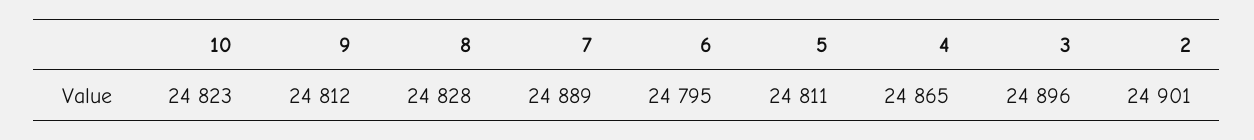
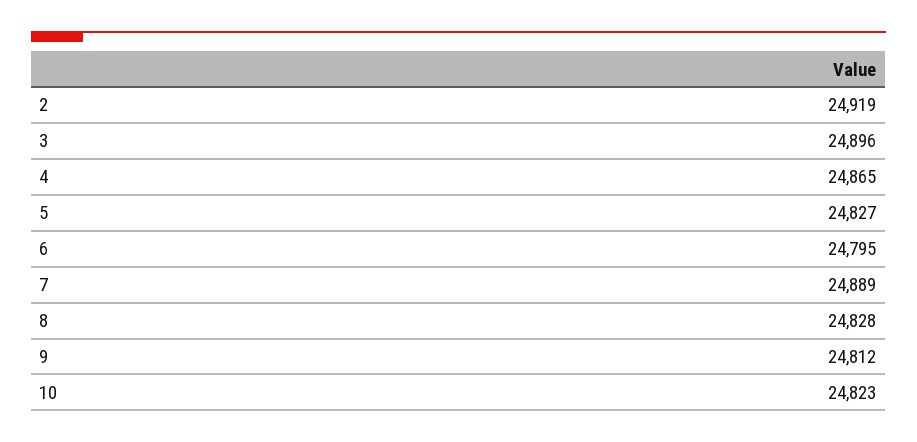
  {
    "10": 24823,
    "9": 24812,
    "8": 24828,
    "7": 24889,
    "6": 24795,
-   "5": 24811,
+   "5": 24827,
    "4": 24865,
    "3": 24896,
-   "2": 24901
+   "2": 24919
  }

